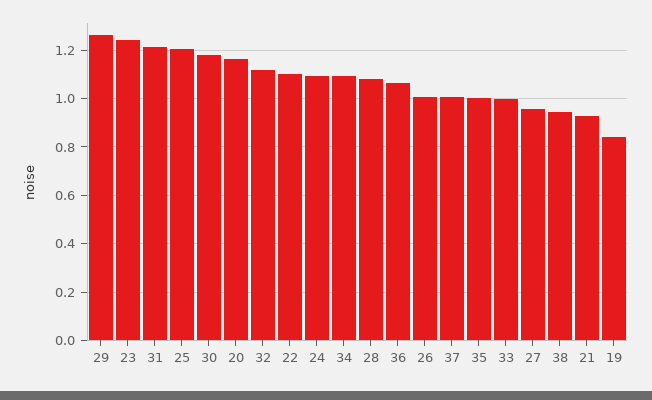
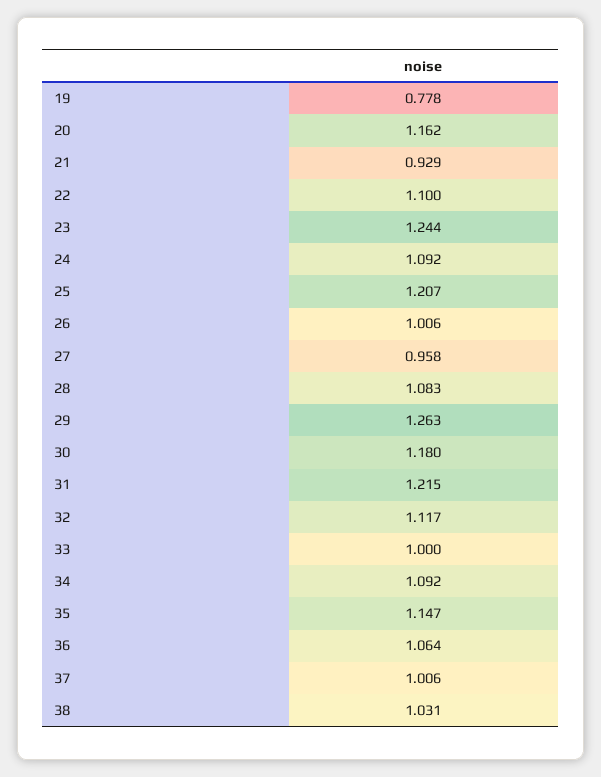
  {
    "29": 1.263,
    "23": 1.244,
    "31": 1.215,
    "25": 1.207,
    "30": 1.18,
    "20": 1.162,
    "32": 1.117,
    "22": 1.1,
    "24": 1.092,
    "34": 1.092,
    "28": 1.083,
    "36": 1.064,
    "26": 1.006,
    "37": 1.006,
-   "35": 1,
+   "35": 1.147,
    "33": 1,
    "27": 0.958,
-   "38": 0.95,
+   "38": 1.031,
    "21": 0.929,
-   "19": 0.85
+   "19": 0.778
  }

